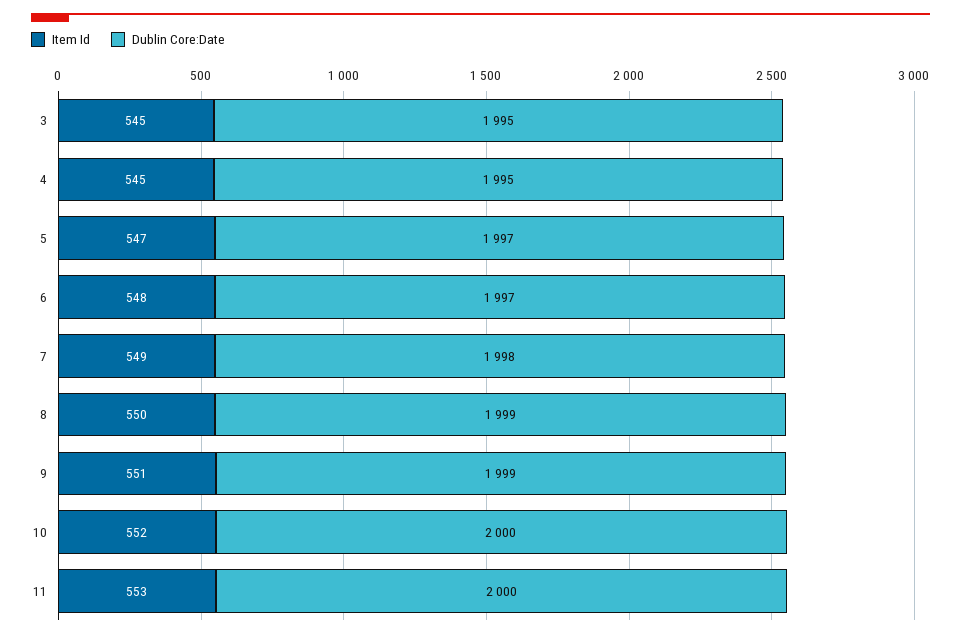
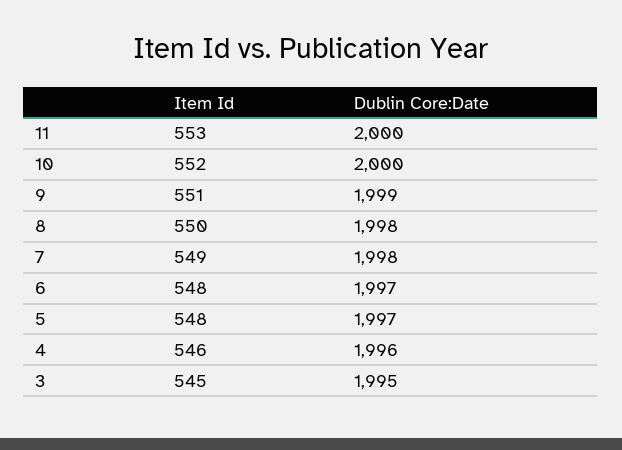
  {
    "Item Id": {
      "3": 545,
-     "4": 545,
+     "4": 546,
-     "5": 547,
+     "5": 548,
      "6": 548,
      "7": 549,
      "8": 550,
      "9": 551,
      "10": 552,
      "11": 553
    },
    "Dublin Core:Date": {
      "3": 1995,
-     "4": 1995,
+     "4": 1996,
      "5": 1997,
      "6": 1997,
      "7": 1998,
-     "8": 1999,
+     "8": 1998,
      "9": 1999,
      "10": 2000,
      "11": 2000
    }
  }

